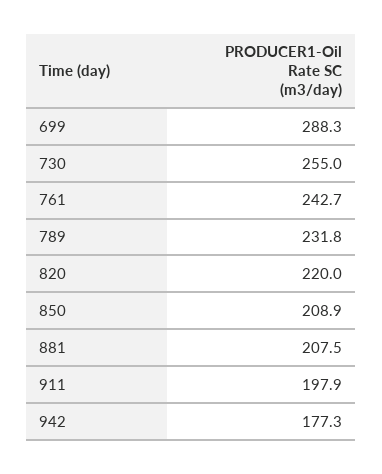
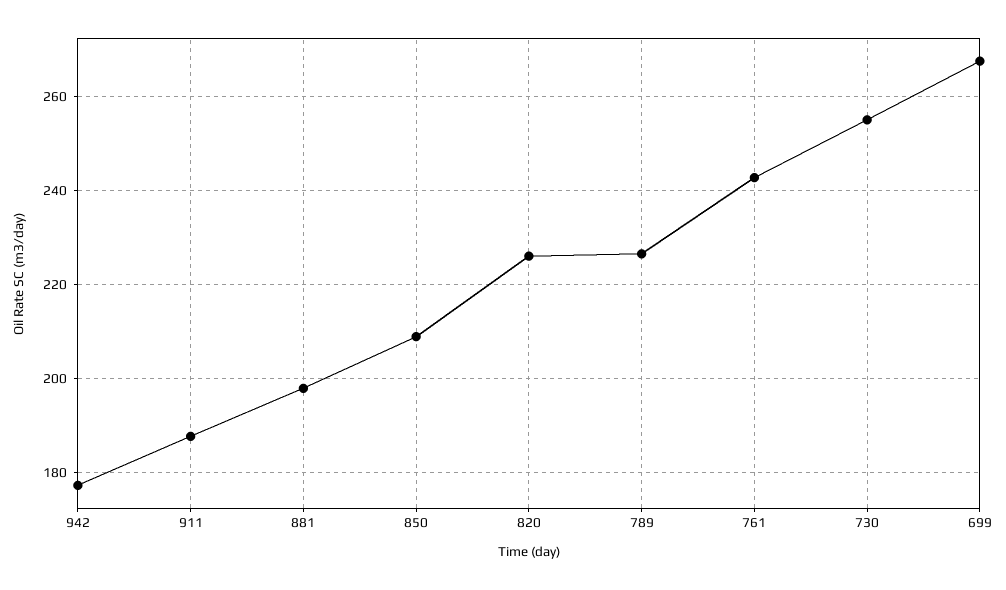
  {
-   "699": 288.3,
+   "699": 268,
    "730": 255,
    "761": 242.7,
-   "789": 231.8,
+   "789": 226,
-   "820": 220,
+   "820": 226,
    "850": 208.9,
-   "881": 207.5,
+   "881": 198,
-   "911": 197.9,
+   "911": 188,
    "942": 177.3
  }

